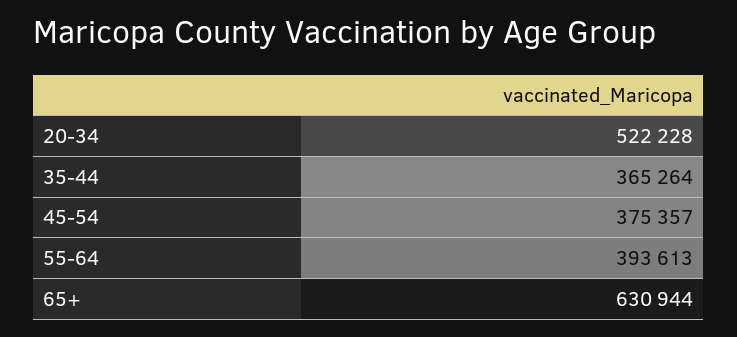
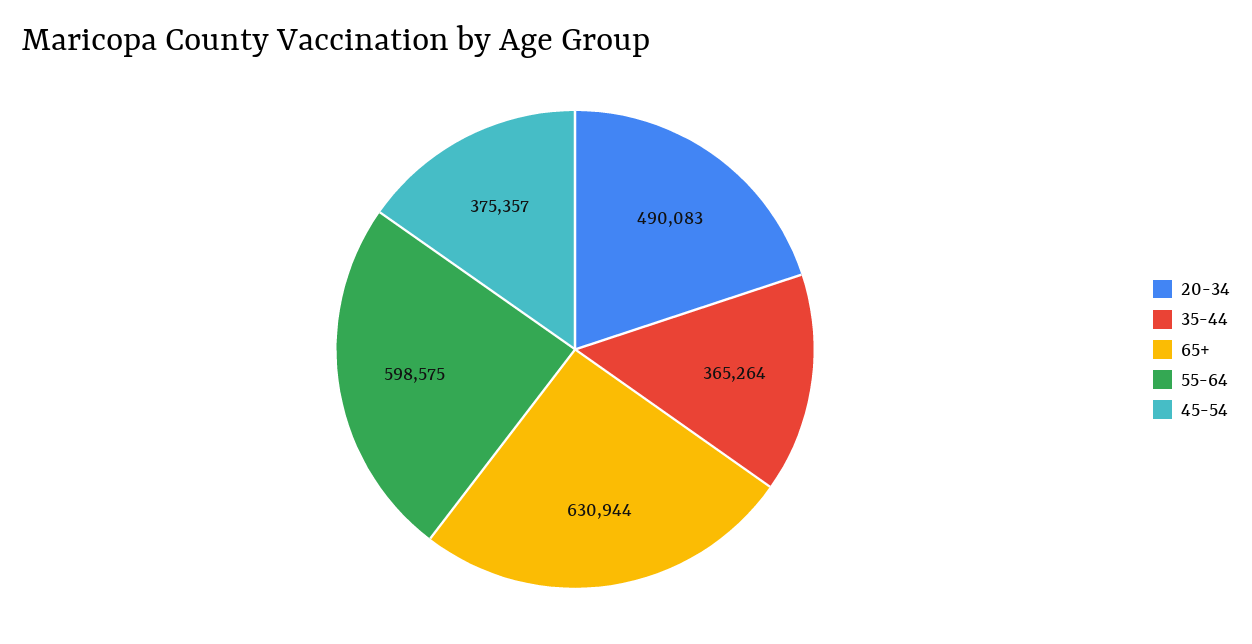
  {
-   "20-34": 522228,
+   "20-34": 490083,
    "35-44": 365264,
    "45-54": 375357,
-   "55-64": 393613,
+   "55-64": 598575,
    "65+": 630944
  }

